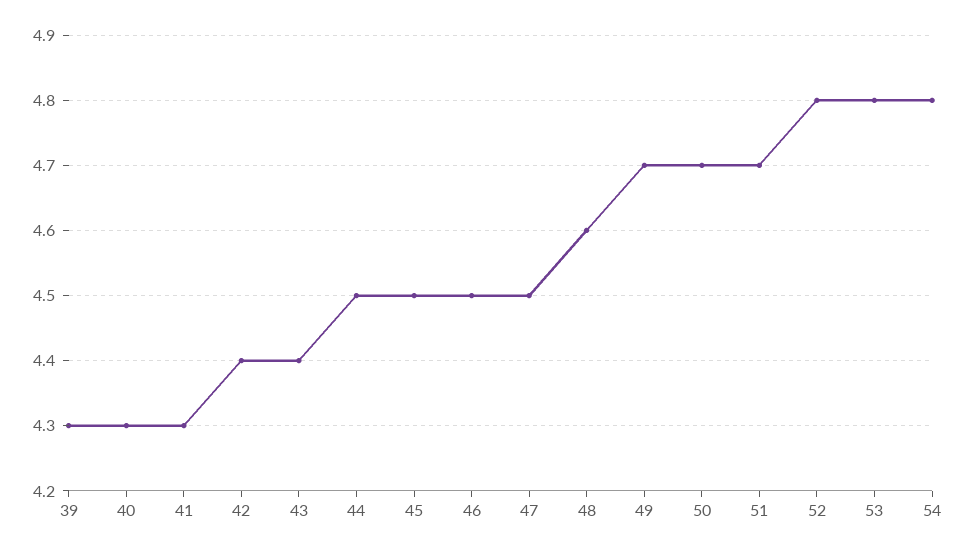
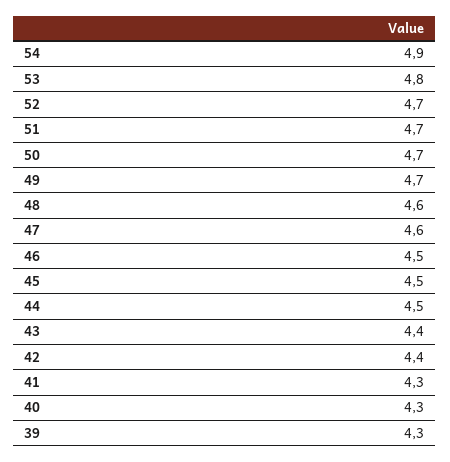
  {
    "39": 4.3,
    "40": 4.3,
    "41": 4.3,
    "42": 4.4,
    "43": 4.4,
    "44": 4.5,
    "45": 4.5,
    "46": 4.5,
-   "47": 4.5,
+   "47": 4.6,
    "48": 4.6,
    "49": 4.7,
    "50": 4.7,
    "51": 4.7,
-   "52": 4.8,
+   "52": 4.7,
    "53": 4.8,
-   "54": 4.8
+   "54": 4.9
  }

